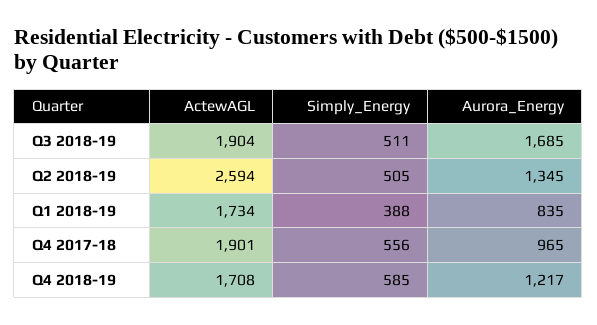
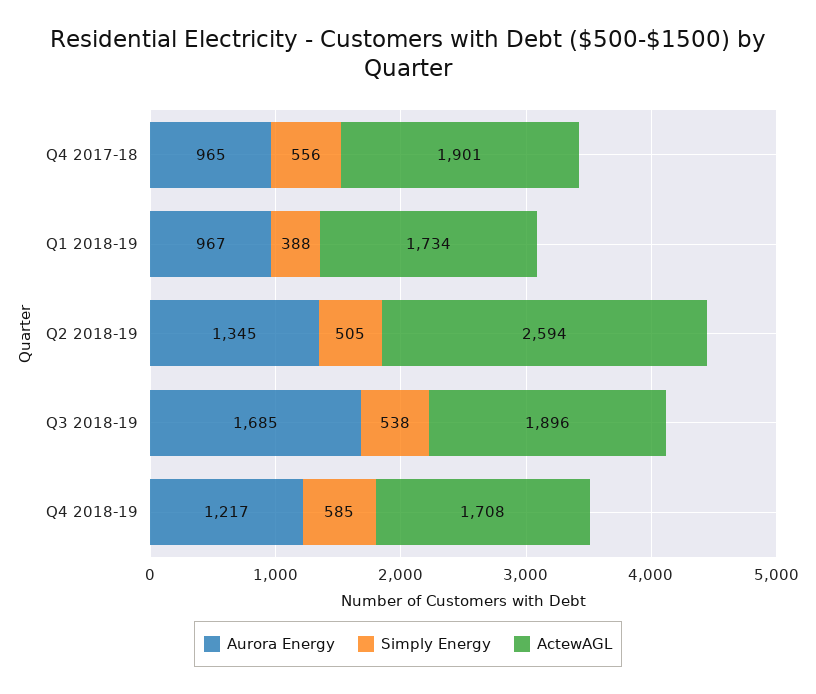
  {
    "ActewAGL": {
-     "Q3 2018-19": 1904,
+     "Q3 2018-19": 1896,
      "Q2 2018-19": 2594,
      "Q1 2018-19": 1734,
      "Q4 2017-18": 1901,
      "Q4 2018-19": 1708
    },
    "Simply_Energy": {
-     "Q3 2018-19": 511,
+     "Q3 2018-19": 538,
      "Q2 2018-19": 505,
      "Q1 2018-19": 388,
      "Q4 2017-18": 556,
      "Q4 2018-19": 585
    },
    "Aurora_Energy": {
      "Q3 2018-19": 1685,
      "Q2 2018-19": 1345,
-     "Q1 2018-19": 835,
+     "Q1 2018-19": 967,
      "Q4 2017-18": 965,
      "Q4 2018-19": 1217
    }
  }

